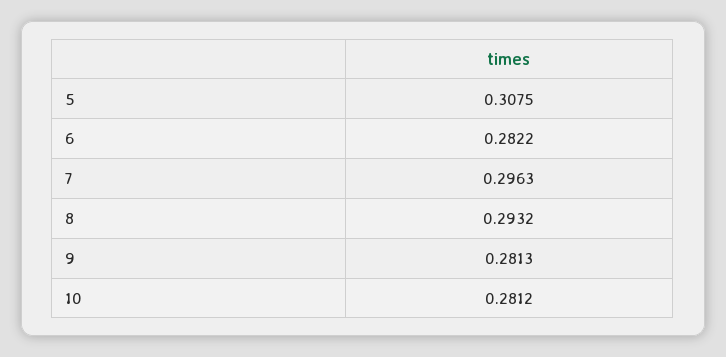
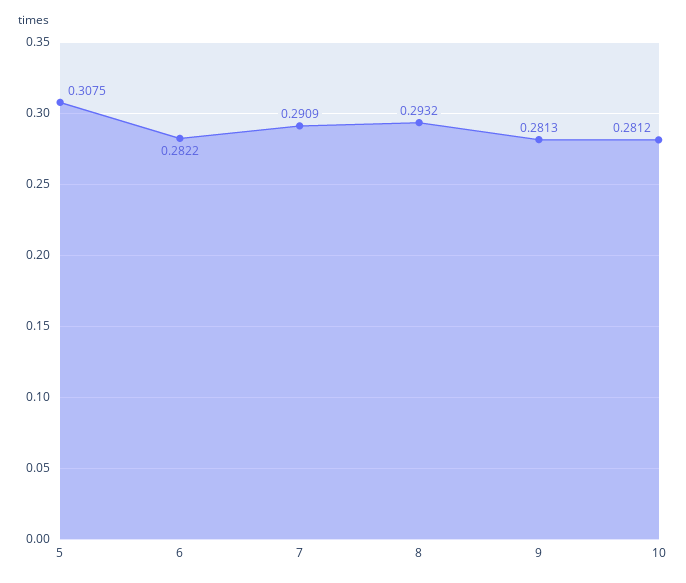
  {
    "5": 0.3075,
    "6": 0.2822,
-   "7": 0.2963,
+   "7": 0.2909,
    "8": 0.2932,
    "9": 0.2813,
    "10": 0.2812
  }

